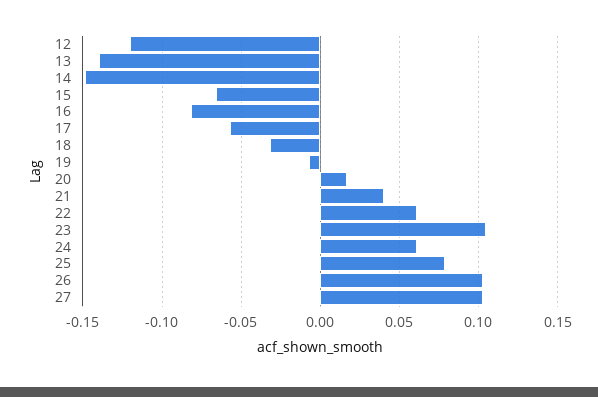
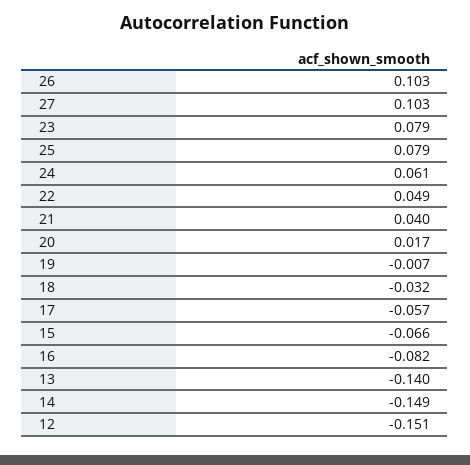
  {
-   "12": -0.12,
+   "12": -0.151,
    "13": -0.14,
    "14": -0.149,
    "15": -0.066,
    "16": -0.082,
    "17": -0.057,
    "18": -0.032,
    "19": -0.007,
    "20": 0.017,
    "21": 0.04,
-   "22": 0.06,
+   "22": 0.049,
-   "23": 0.105,
+   "23": 0.079,
    "24": 0.061,
    "25": 0.079,
    "26": 0.103,
    "27": 0.103
  }

